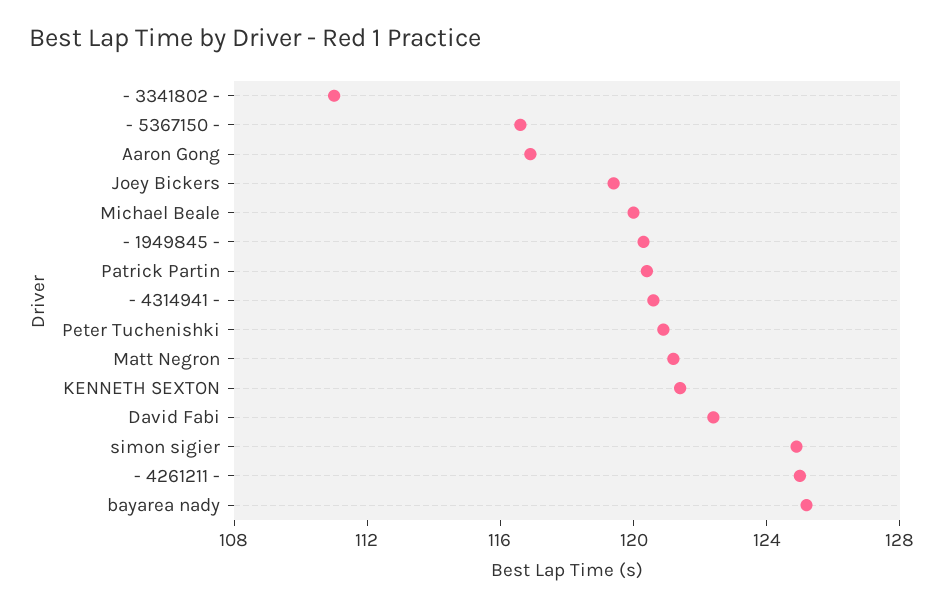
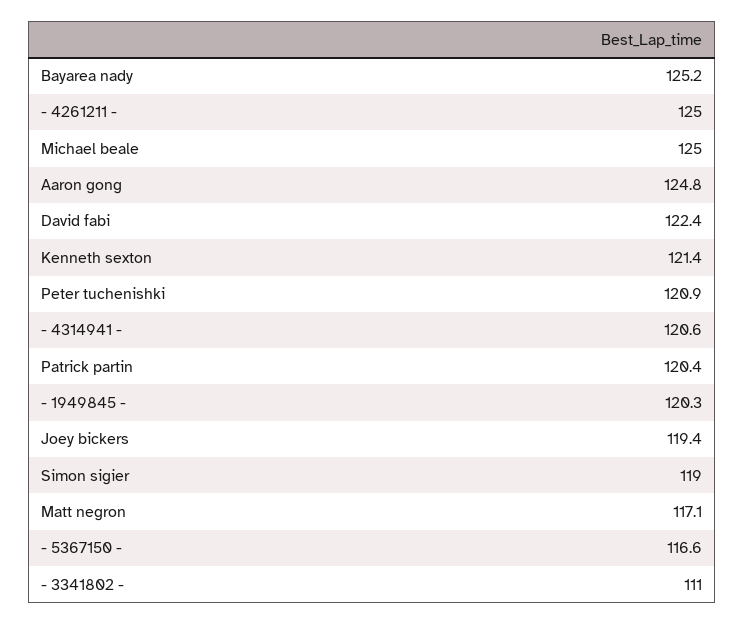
  {
    "- 3341802 -": 111,
    "- 5367150 -": 116.6,
-   "Aaron Gong": 117,
+   "Aaron Gong": 124.8,
    "Joey Bickers": 119.4,
-   "Michael Beale": 120,
+   "Michael Beale": 125,
    "- 1949845 -": 120.3,
    "Patrick Partin": 120.4,
    "- 4314941 -": 120.6,
    "Peter Tuchenishki": 120.9,
-   "Matt Negron": 121,
+   "Matt Negron": 117.1,
    "KENNETH SEXTON": 121.4,
    "David Fabi": 122.4,
-   "simon sigier": 125,
+   "simon sigier": 119,
    "- 4261211 -": 125,
    "bayarea nady": 125.2
  }

